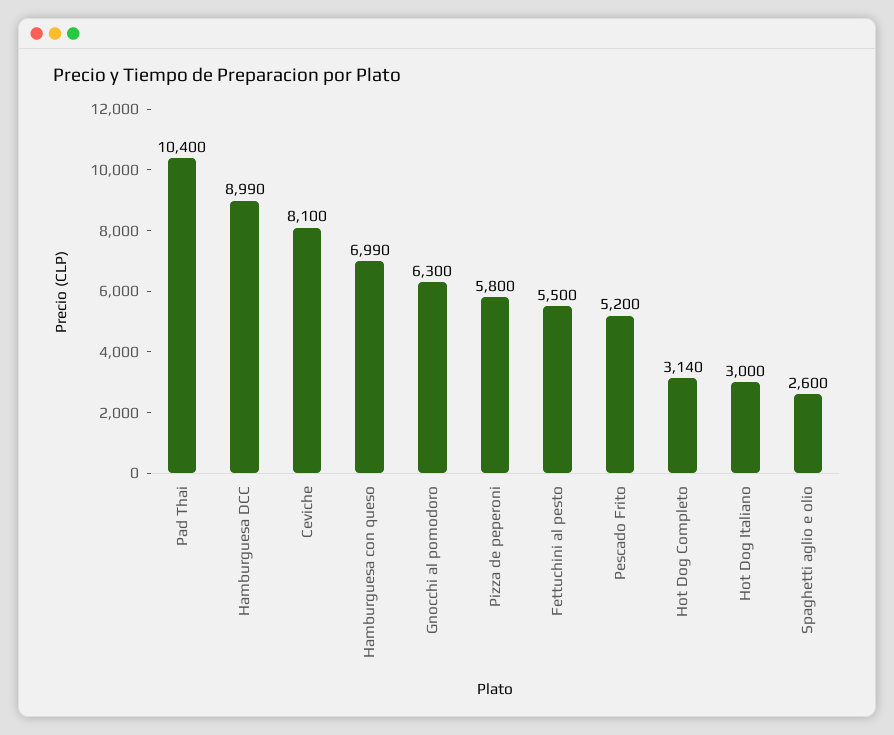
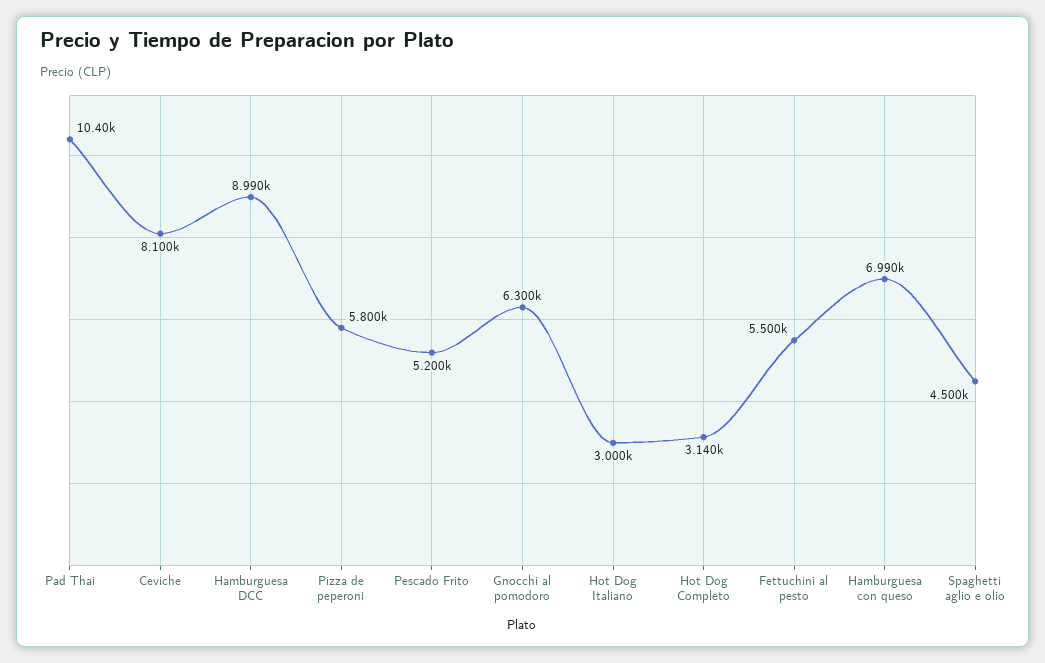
  {
    "Pad Thai": 10400,
    "Hamburguesa DCC": 8990,
    "Ceviche": 8100,
    "Hamburguesa con queso": 6990,
    "Gnocchi al pomodoro": 6300,
    "Pizza de peperoni": 5800,
    "Fettuchini al pesto": 5500,
    "Pescado Frito": 5200,
    "Hot Dog Completo": 3140,
    "Hot Dog Italiano": 3000,
-   "Spaghetti aglio e olio": 2600
+   "Spaghetti aglio e olio": 4500
  }

